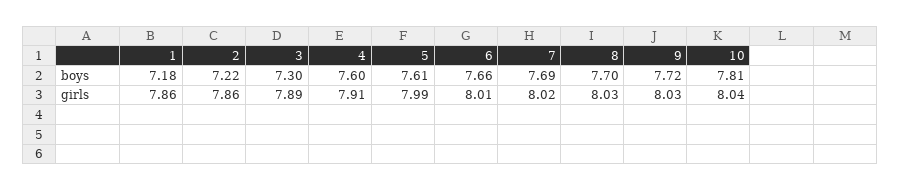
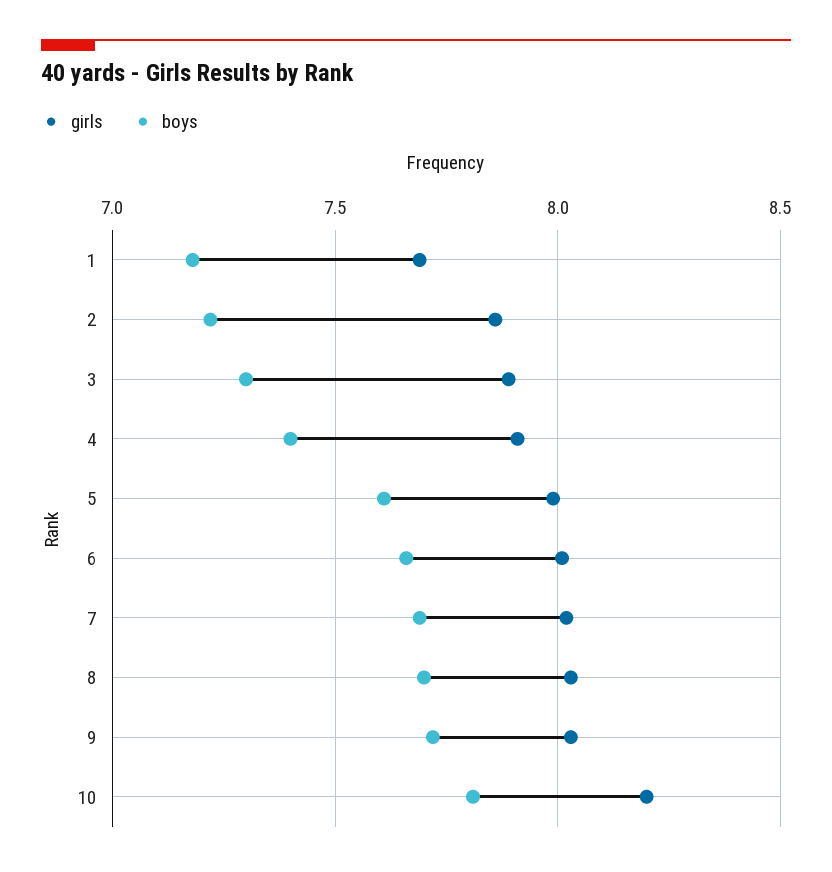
  {
    "boys": {
      "1": 7.18,
      "2": 7.22,
      "3": 7.3,
-     "4": 7.6,
+     "4": 7.4,
      "5": 7.61,
      "6": 7.66,
      "7": 7.69,
      "8": 7.7,
      "9": 7.72,
      "10": 7.81
    },
    "girls": {
-     "1": 7.86,
+     "1": 7.7,
      "2": 7.86,
      "3": 7.89,
      "4": 7.91,
      "5": 7.99,
      "6": 8.01,
      "7": 8.02,
      "8": 8.03,
      "9": 8.03,
-     "10": 8.04
+     "10": 8.2
    }
  }

